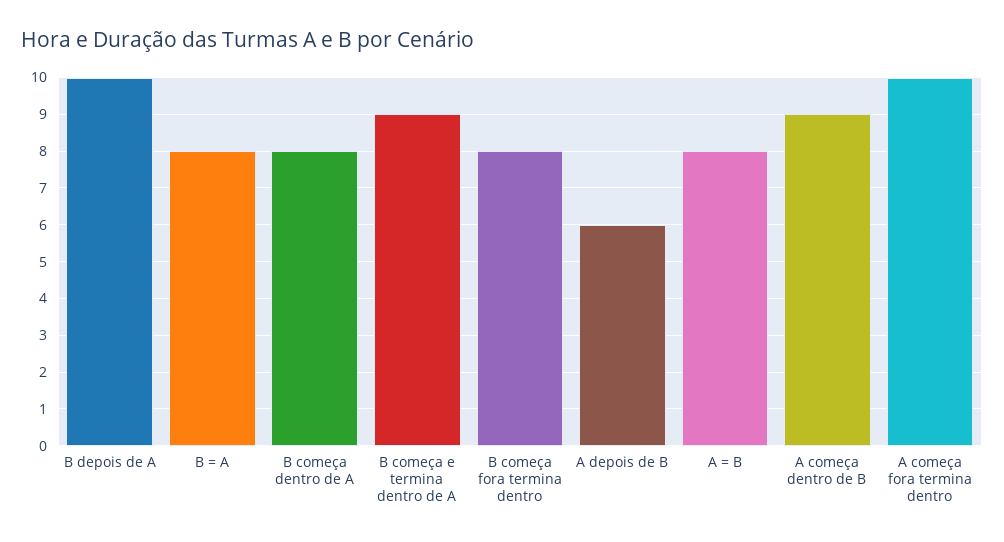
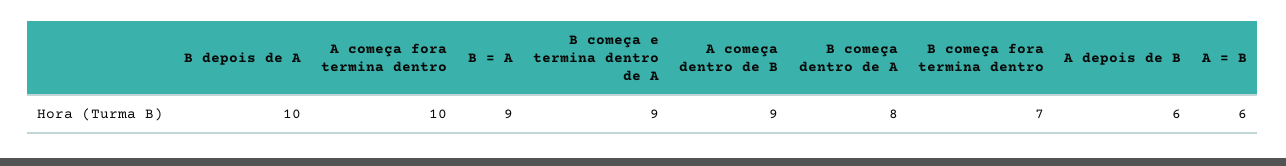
  {
    "B depois de A": 10,
-   "B = A": 8,
+   "B = A": 9,
    "B começa dentro de A": 8,
    "B começa e termina dentro de A": 9,
-   "B começa fora termina dentro": 8,
+   "B começa fora termina dentro": 7,
    "A depois de B": 6,
-   "A = B": 8,
+   "A = B": 6,
    "A começa dentro de B": 9,
    "A começa fora termina dentro": 10
  }

